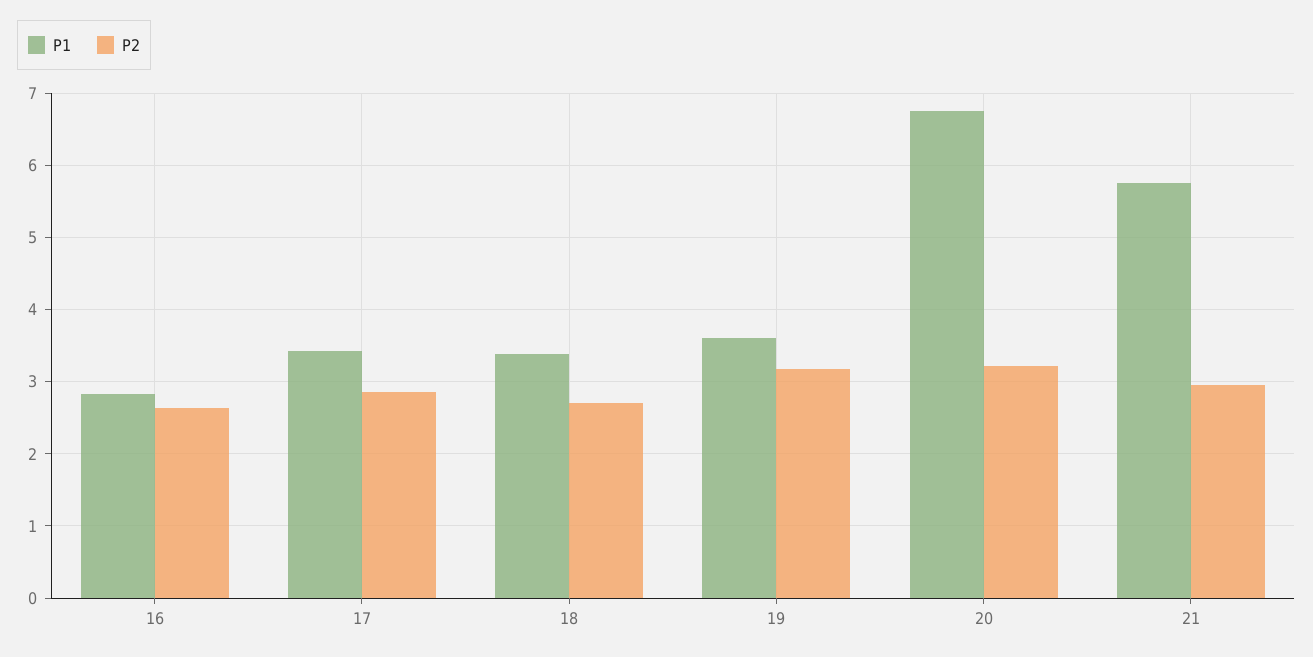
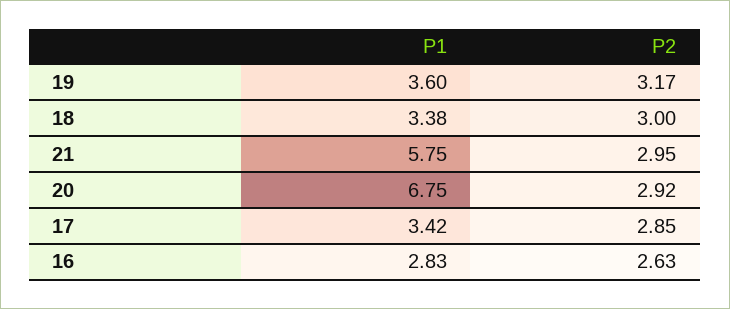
  {
    "P1": {
      "16": 2.83,
      "17": 3.42,
      "18": 3.38,
      "19": 3.6,
      "20": 6.75,
      "21": 5.75
    },
    "P2": {
      "16": 2.63,
      "17": 2.85,
-     "18": 2.7,
+     "18": 3,
      "19": 3.17,
-     "20": 3.2,
+     "20": 2.92,
      "21": 2.95
    }
  }

